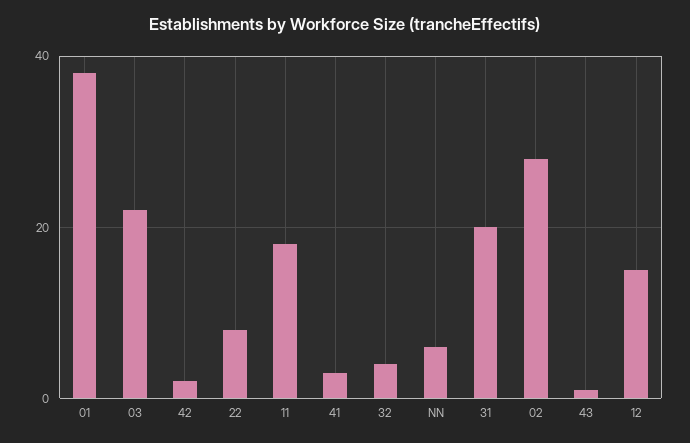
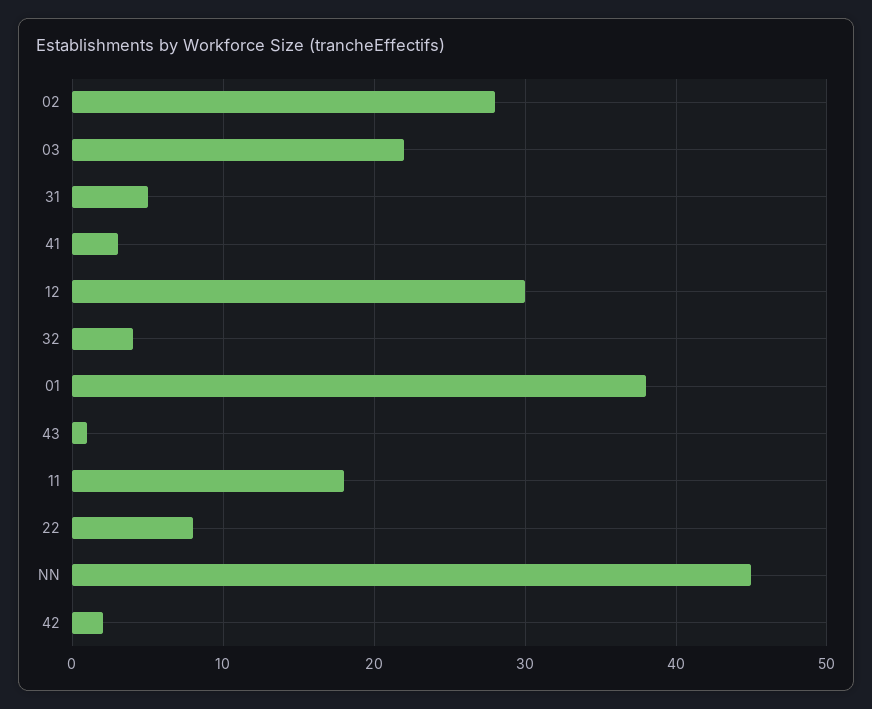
  {
    "01": 38,
    "03": 22,
    "42": 2,
    "22": 8,
    "11": 18,
    "41": 3,
    "32": 4,
-   "NN": 5,
+   "NN": 45,
-   "31": 20,
+   "31": 5,
    "02": 28,
    "43": 1,
-   "12": 15
+   "12": 30
  }

